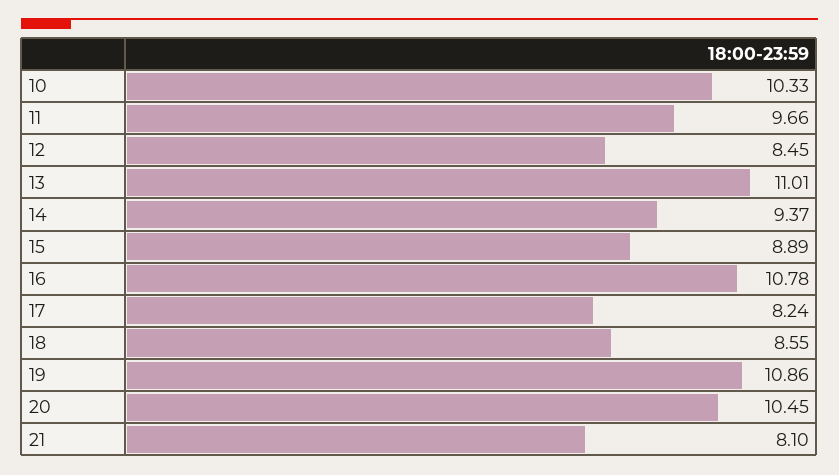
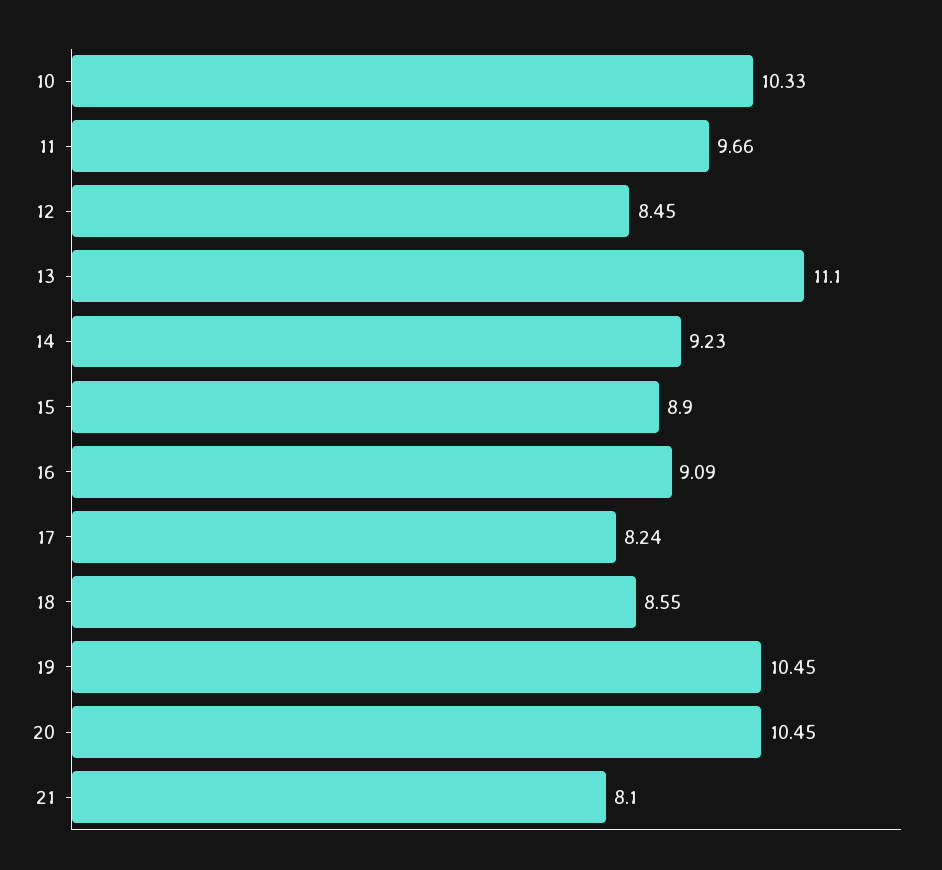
  {
    "10": 10.33,
    "11": 9.66,
    "12": 8.45,
-   "13": 11.01,
+   "13": 11.1,
-   "14": 9.37,
+   "14": 9.23,
-   "15": 8.89,
+   "15": 8.9,
-   "16": 10.78,
+   "16": 9.09,
    "17": 8.24,
    "18": 8.55,
-   "19": 10.86,
+   "19": 10.45,
    "20": 10.45,
    "21": 8.1
  }

